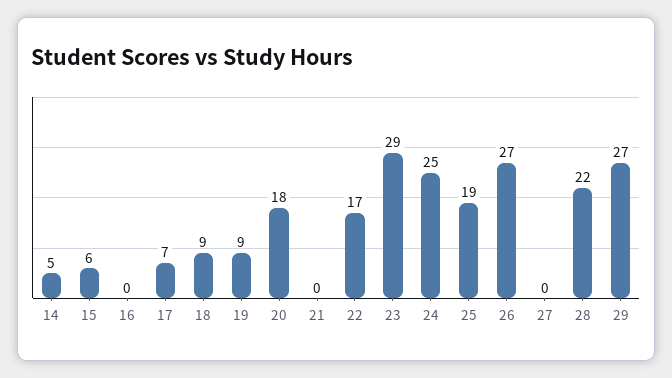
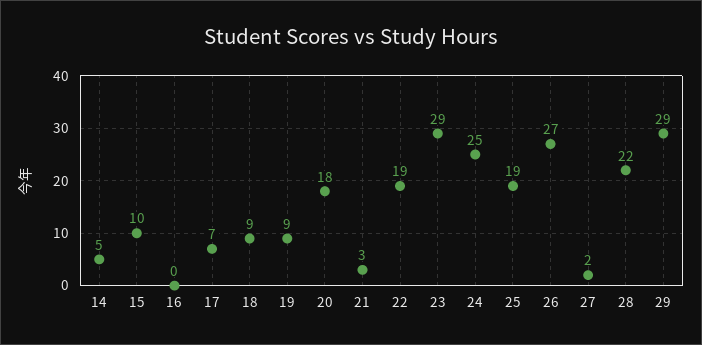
  {
    "14": 5,
-   "15": 6,
+   "15": 10,
    "16": 0,
    "17": 7,
    "18": 9,
    "19": 9,
    "20": 18,
-   "21": 0,
+   "21": 3,
-   "22": 17,
+   "22": 19,
    "23": 29,
    "24": 25,
    "25": 19,
    "26": 27,
-   "27": 0,
+   "27": 2,
    "28": 22,
-   "29": 27
+   "29": 29
  }

